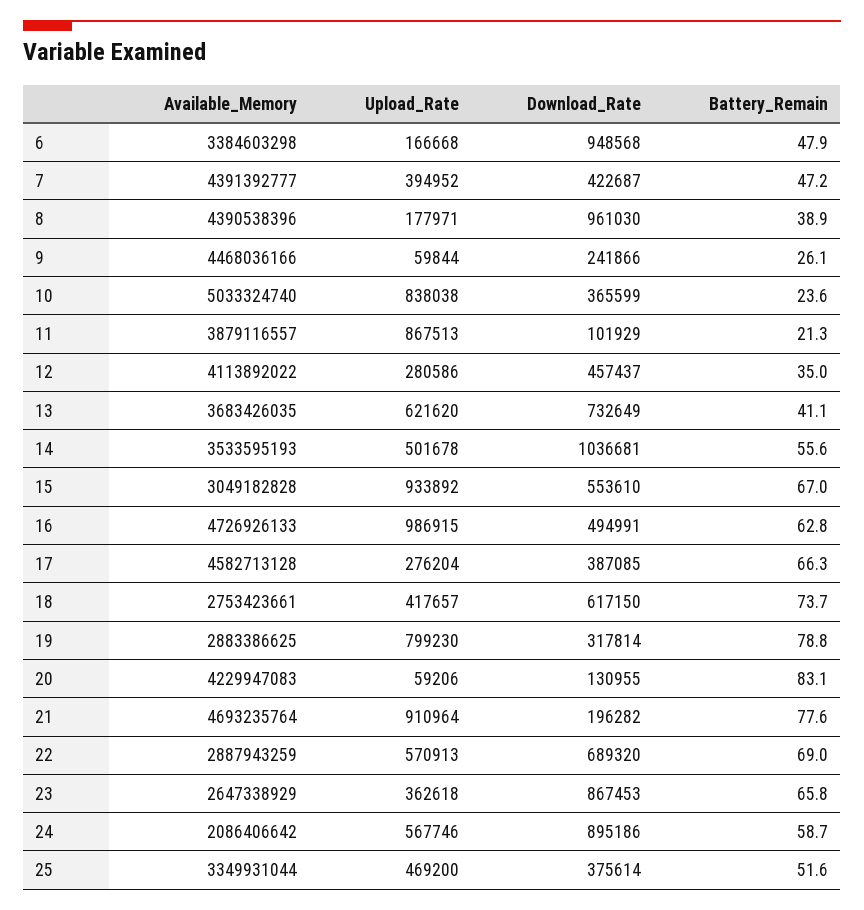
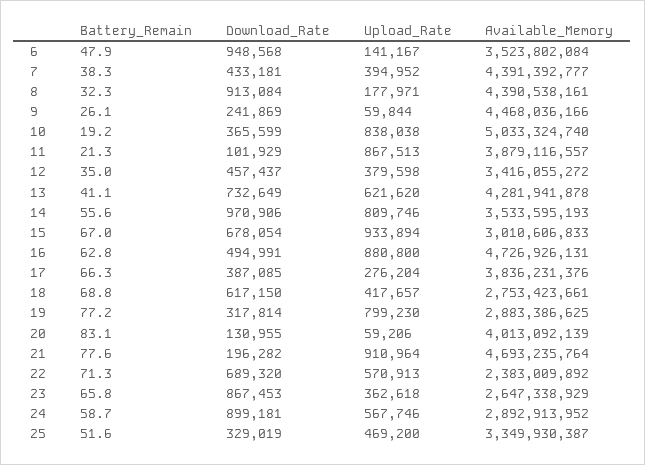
  {
    "Available_Memory": {
-     "6": 3384603298,
+     "6": 3523802084,
      "7": 4391392777,
-     "8": 4390538396,
+     "8": 4390538161,
      "9": 4468036166,
      "10": 5033324740,
      "11": 3879116557,
-     "12": 4113892022,
+     "12": 3416055272,
-     "13": 3683426035,
+     "13": 4281941878,
      "14": 3533595193,
-     "15": 3049182828,
+     "15": 3010606833,
-     "16": 4726926133,
+     "16": 4726926131,
-     "17": 4582713128,
+     "17": 3836231376,
      "18": 2753423661,
      "19": 2883386625,
-     "20": 4229947083,
+     "20": 4013092139,
      "21": 4693235764,
-     "22": 2887943259,
+     "22": 2383009892,
      "23": 2647338929,
-     "24": 2086406642,
+     "24": 2892913952,
-     "25": 3349931044
+     "25": 3349930387
    },
    "Upload_Rate": {
-     "6": 166668,
+     "6": 141167,
      "7": 394952,
      "8": 177971,
      "9": 59844,
      "10": 838038,
      "11": 867513,
-     "12": 280586,
+     "12": 379598,
      "13": 621620,
-     "14": 501678,
+     "14": 809746,
-     "15": 933892,
+     "15": 933894,
-     "16": 986915,
+     "16": 880800,
      "17": 276204,
      "18": 417657,
      "19": 799230,
      "20": 59206,
      "21": 910964,
      "22": 570913,
      "23": 362618,
      "24": 567746,
      "25": 469200
    },
    "Download_Rate": {
      "6": 948568,
-     "7": 422687,
+     "7": 433181,
-     "8": 961030,
+     "8": 913084,
-     "9": 241866,
+     "9": 241869,
      "10": 365599,
      "11": 101929,
      "12": 457437,
      "13": 732649,
-     "14": 1036681,
+     "14": 970906,
-     "15": 553610,
+     "15": 678054,
      "16": 494991,
      "17": 387085,
      "18": 617150,
      "19": 317814,
      "20": 130955,
      "21": 196282,
      "22": 689320,
      "23": 867453,
-     "24": 895186,
+     "24": 899181,
-     "25": 375614
+     "25": 329019
    },
    "Battery_Remain": {
      "6": 47.9,
-     "7": 47.2,
+     "7": 38.3,
-     "8": 38.9,
+     "8": 32.3,
      "9": 26.1,
-     "10": 23.6,
+     "10": 19.2,
      "11": 21.3,
      "12": 35,
      "13": 41.1,
      "14": 55.6,
      "15": 67,
      "16": 62.8,
      "17": 66.3,
-     "18": 73.7,
+     "18": 68.8,
-     "19": 78.8,
+     "19": 77.2,
      "20": 83.1,
      "21": 77.6,
-     "22": 69,
+     "22": 71.3,
      "23": 65.8,
      "24": 58.7,
      "25": 51.6
    }
  }

